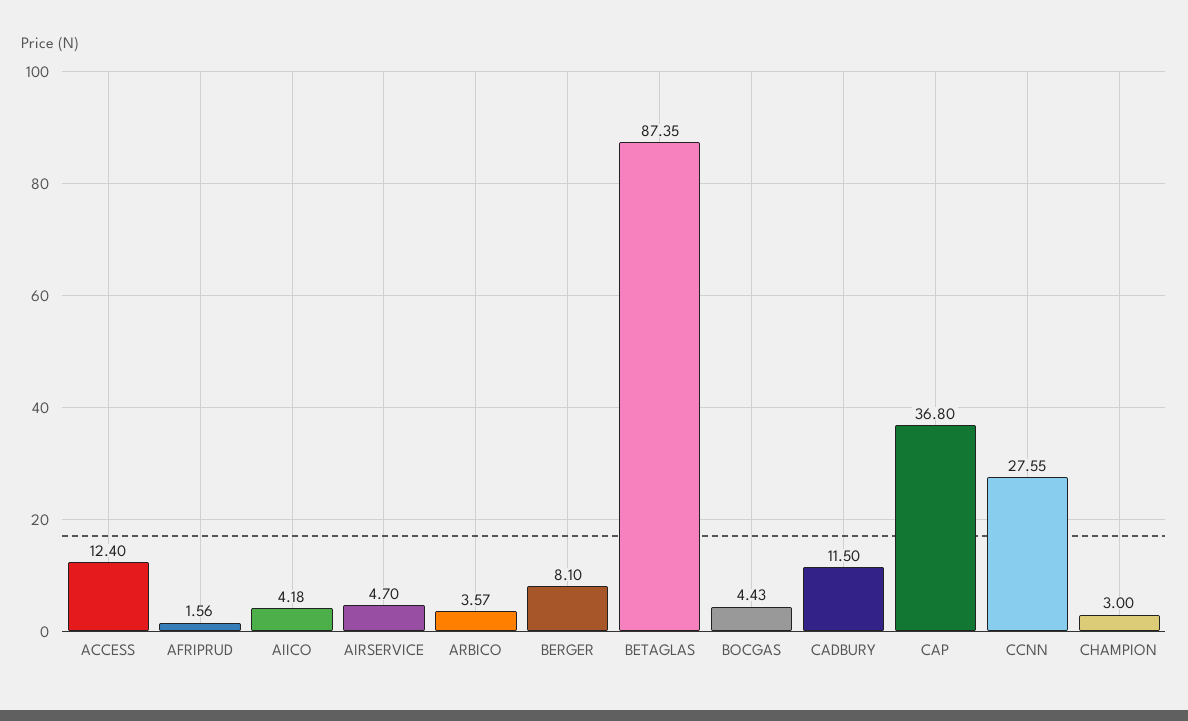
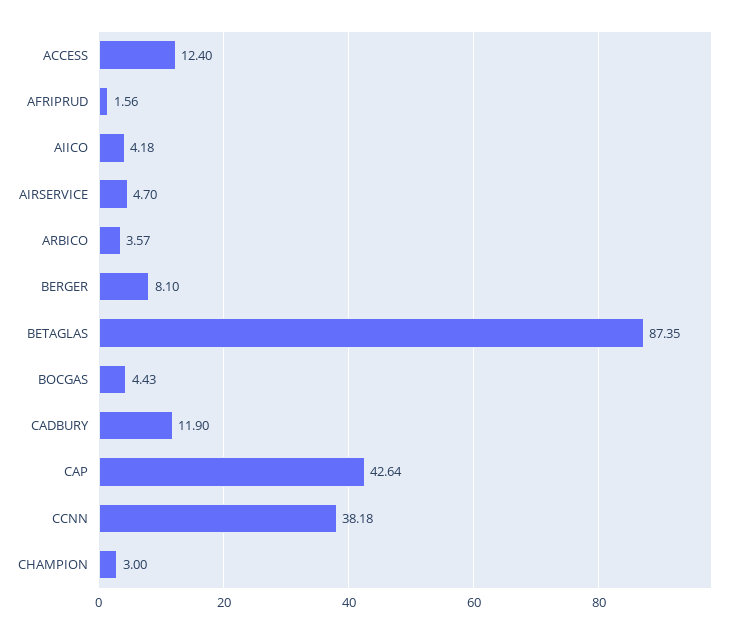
  {
    "ACCESS": 12.4,
    "AFRIPRUD": 1.56,
    "AIICO": 4.18,
    "AIRSERVICE": 4.7,
    "ARBICO": 3.57,
    "BERGER": 8.1,
    "BETAGLAS": 87.35,
    "BOCGAS": 4.43,
-   "CADBURY": 11.5,
+   "CADBURY": 11.9,
-   "CAP": 36.8,
+   "CAP": 42.64,
-   "CCNN": 27.55,
+   "CCNN": 38.18,
    "CHAMPION": 3
  }

